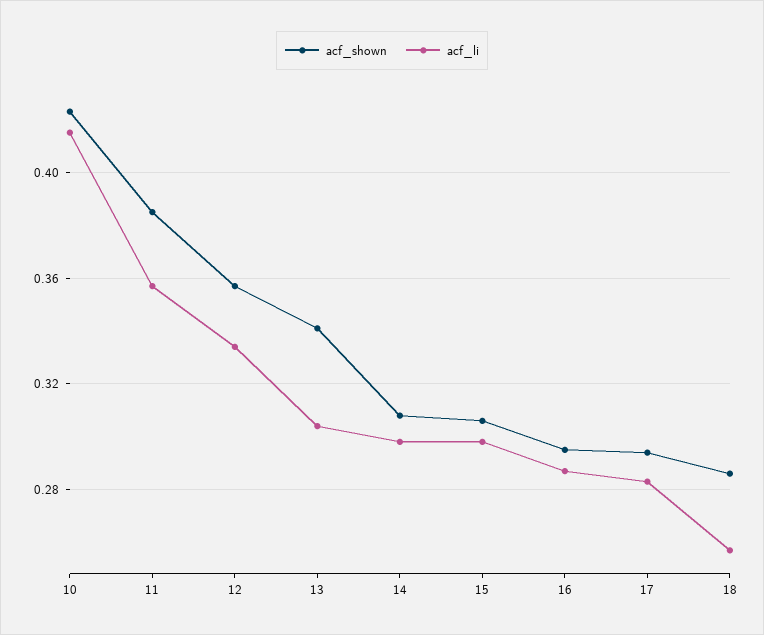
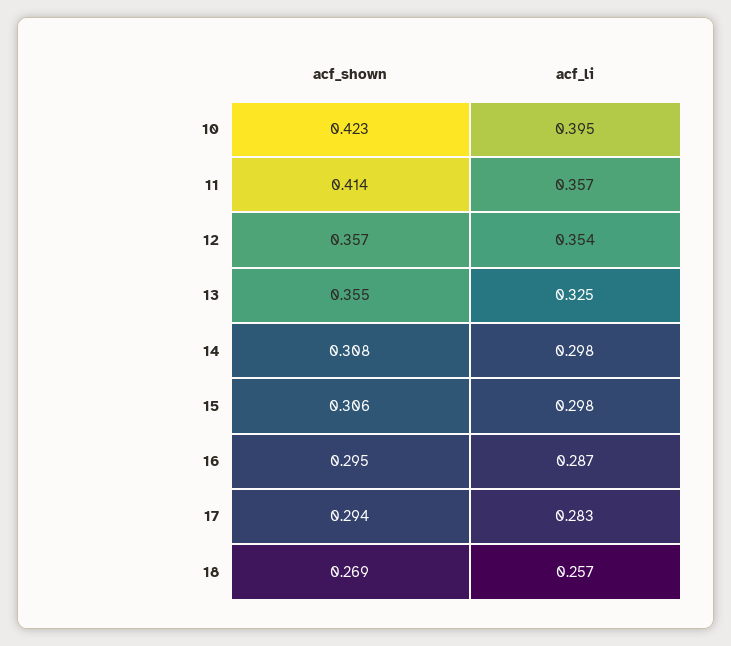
  {
    "acf_shown": {
      "10": 0.423,
-     "11": 0.385,
+     "11": 0.414,
      "12": 0.357,
-     "13": 0.34,
+     "13": 0.355,
      "14": 0.308,
      "15": 0.306,
      "16": 0.295,
      "17": 0.294,
-     "18": 0.285
+     "18": 0.269
    },
    "acf_li": {
-     "10": 0.415,
+     "10": 0.395,
      "11": 0.357,
-     "12": 0.335,
+     "12": 0.354,
-     "13": 0.305,
+     "13": 0.325,
      "14": 0.298,
      "15": 0.298,
      "16": 0.287,
      "17": 0.283,
      "18": 0.257
    }
  }

